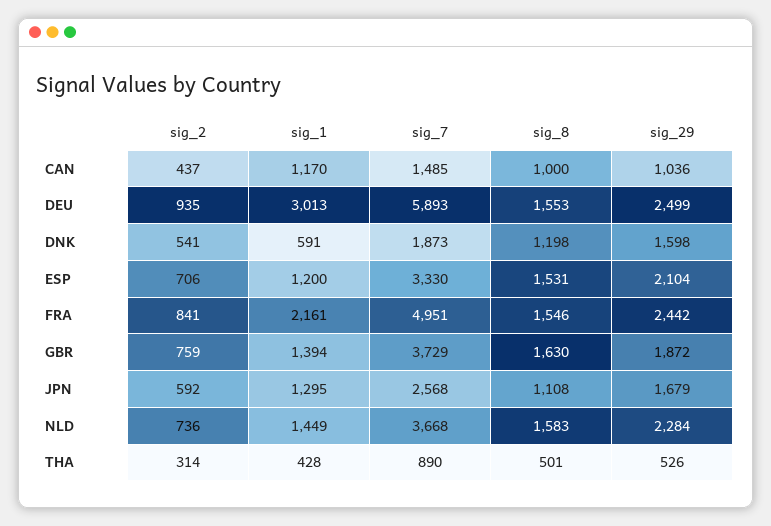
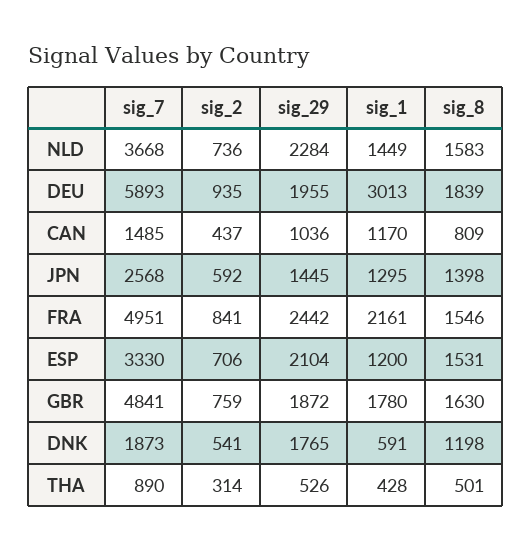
  {
    "sig_2": {
      "CAN": 437,
      "DEU": 935,
      "DNK": 541,
      "ESP": 706,
      "FRA": 841,
      "GBR": 759,
      "JPN": 592,
      "NLD": 736,
      "THA": 314
    },
    "sig_1": {
      "CAN": 1170,
      "DEU": 3013,
      "DNK": 591,
      "ESP": 1200,
      "FRA": 2161,
-     "GBR": 1394,
+     "GBR": 1780,
      "JPN": 1295,
      "NLD": 1449,
      "THA": 428
    },
    "sig_7": {
      "CAN": 1485,
      "DEU": 5893,
      "DNK": 1873,
      "ESP": 3330,
      "FRA": 4951,
-     "GBR": 3729,
+     "GBR": 4841,
      "JPN": 2568,
      "NLD": 3668,
      "THA": 890
    },
    "sig_8": {
-     "CAN": 1000,
+     "CAN": 809,
-     "DEU": 1553,
+     "DEU": 1839,
      "DNK": 1198,
      "ESP": 1531,
      "FRA": 1546,
      "GBR": 1630,
-     "JPN": 1108,
+     "JPN": 1398,
      "NLD": 1583,
      "THA": 501
    },
    "sig_29": {
      "CAN": 1036,
-     "DEU": 2499,
+     "DEU": 1955,
-     "DNK": 1598,
+     "DNK": 1765,
      "ESP": 2104,
      "FRA": 2442,
      "GBR": 1872,
-     "JPN": 1679,
+     "JPN": 1445,
      "NLD": 2284,
      "THA": 526
    }
  }

